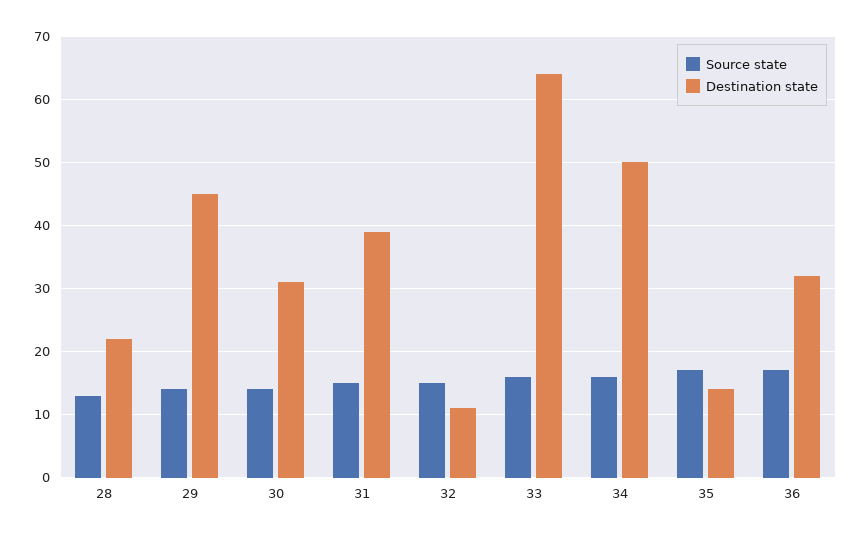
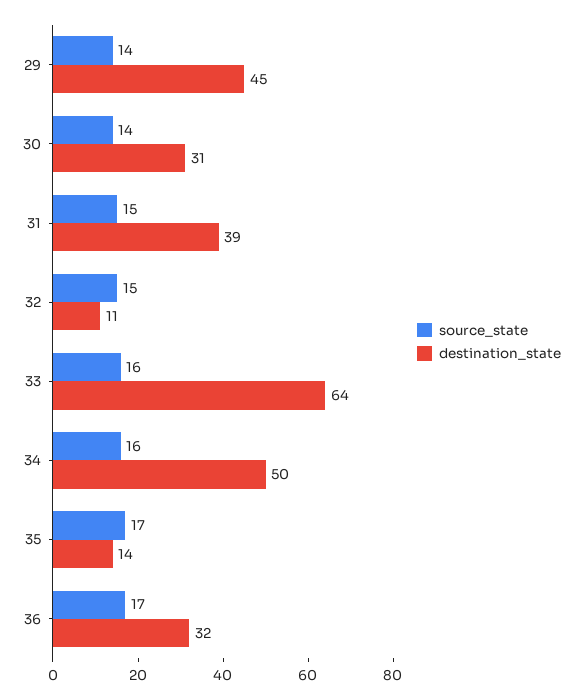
  {
    "Source state": {
-     "28": 13,
      "29": 14,
      "30": 14,
      "31": 15,
      "32": 15,
      "33": 16,
      "34": 16,
      "35": 17,
      "36": 17
    },
    "Destination state": {
-     "28": 22,
      "29": 45,
      "30": 31,
      "31": 39,
      "32": 11,
      "33": 64,
      "34": 50,
      "35": 14,
      "36": 32
    }
  }

